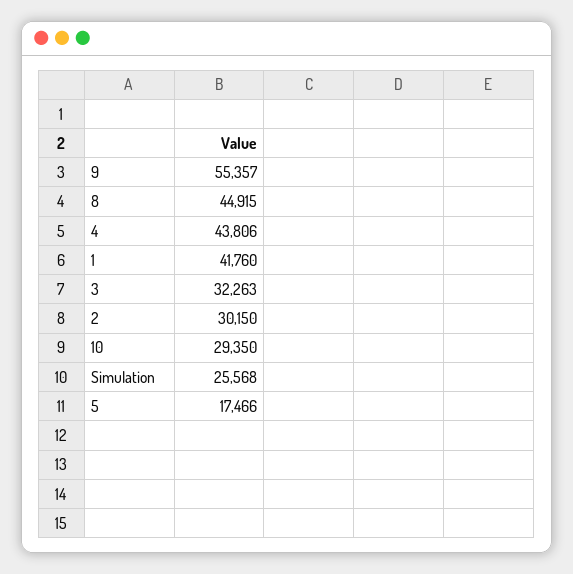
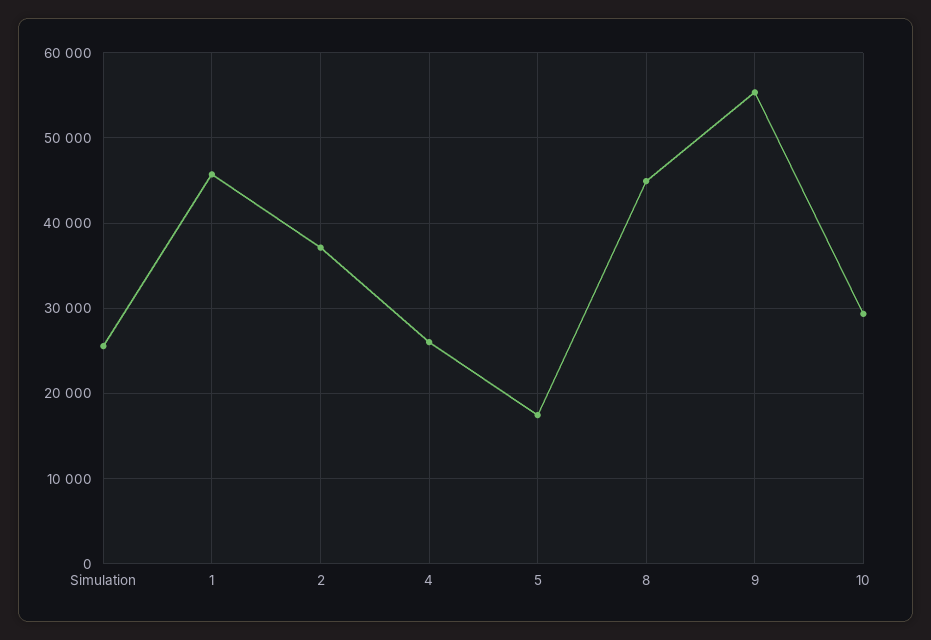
  {
    "9": 55357,
    "8": 44915,
-   "4": 43806,
+   "4": 26000,
-   "1": 41760,
+   "1": 46000,
-   "3": 32263,
-   "2": 30150,
+   "2": 37000,
    "10": 29350,
    "Simulation": 25568,
    "5": 17466
  }

